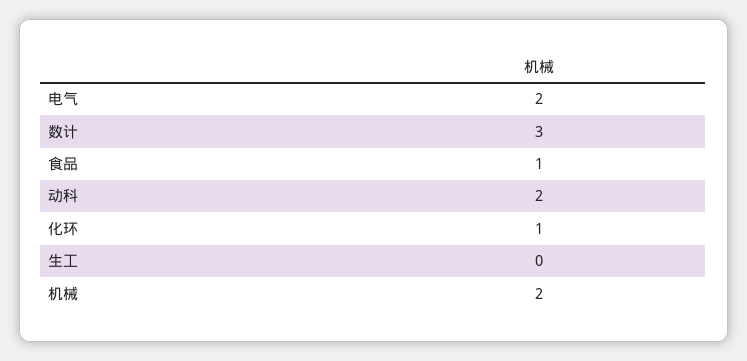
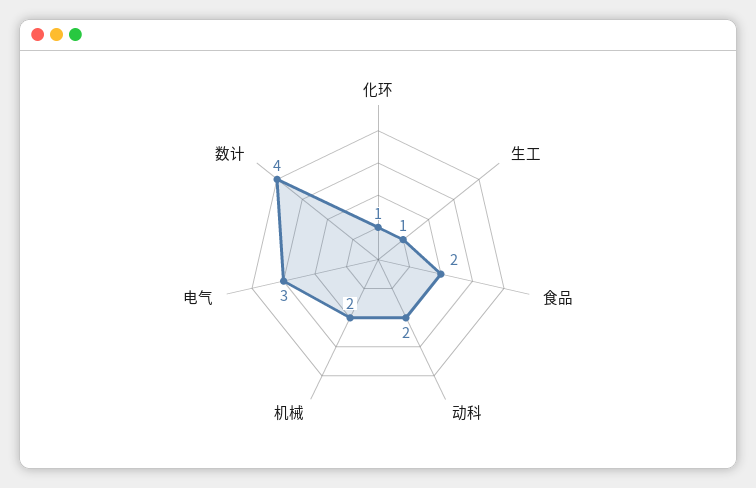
  {
-   "电气": 2,
+   "电气": 3,
-   "数计": 3,
+   "数计": 4,
-   "食品": 1,
+   "食品": 2,
    "动科": 2,
    "化环": 1,
-   "生工": 0,
+   "生工": 1,
    "机械": 2
  }

